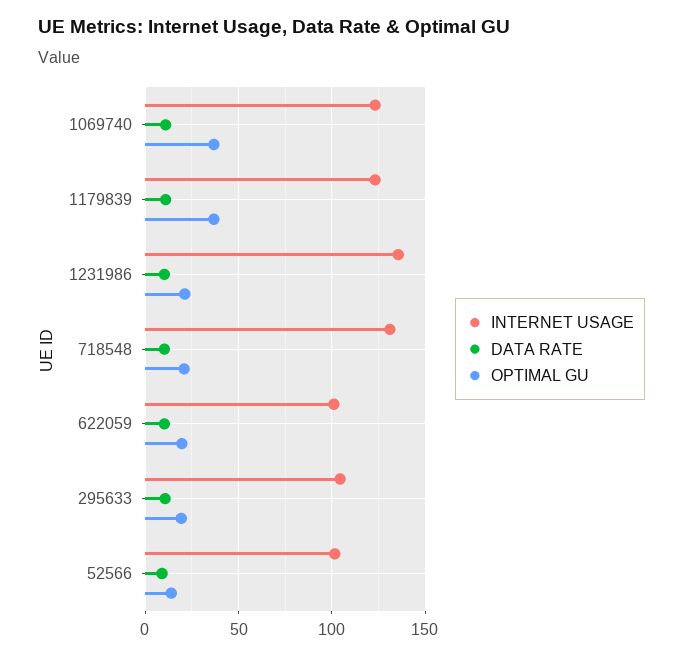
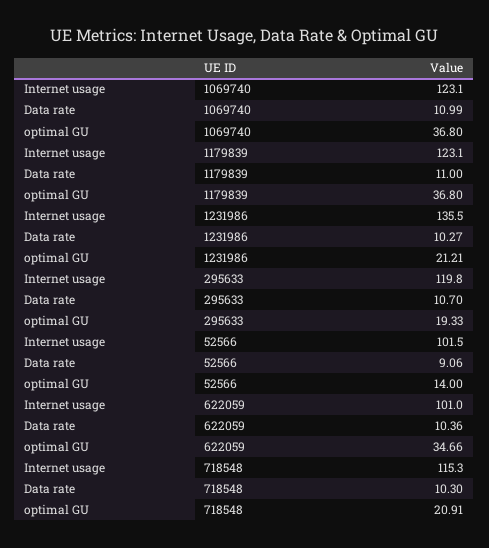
  {
    "INTERNET USAGE": {
      "1069740": 123.1,
      "1179839": 123.1,
      "1231986": 135.5,
-     "718548": 130,
+     "718548": 115.3,
      "622059": 101,
-     "295633": 105,
+     "295633": 119.8,
      "52566": 101.5
    },
    "DATA RATE": {
      "1069740": 10.99,
      "1179839": 11,
      "1231986": 10.27,
      "718548": 10.3,
      "622059": 10.36,
      "295633": 10.7,
      "52566": 9.06
    },
    "OPTIMAL GU": {
      "1069740": 36.8,
      "1179839": 36.8,
      "1231986": 21.21,
      "718548": 20.91,
-     "622059": 20,
+     "622059": 34.66,
      "295633": 19.33,
      "52566": 14
    }
  }

